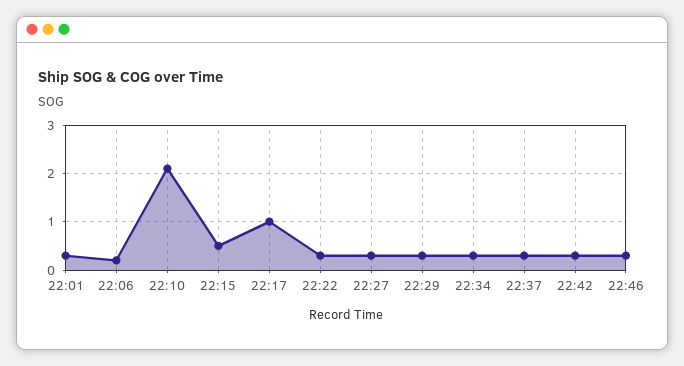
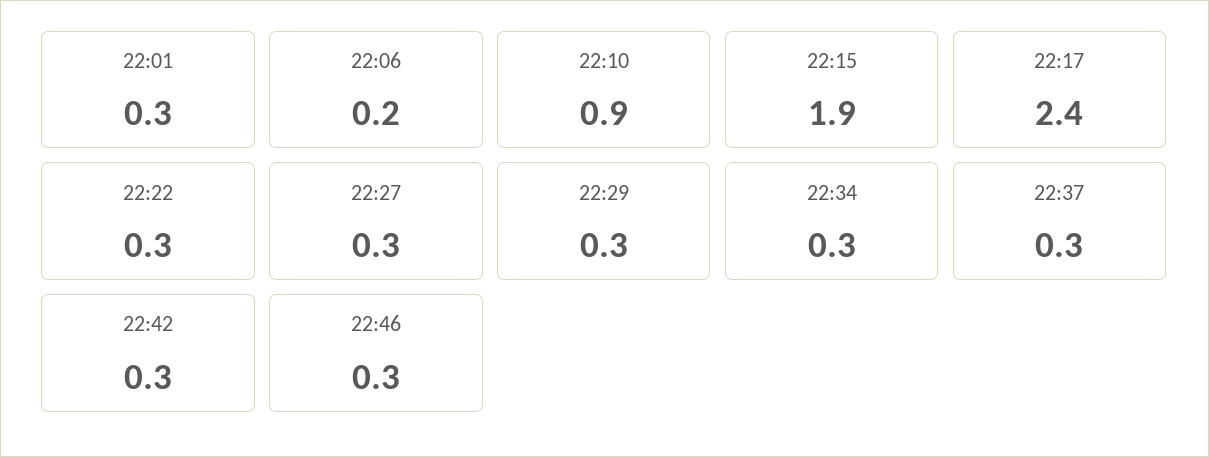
  {
    "22:01": 0.3,
    "22:06": 0.2,
-   "22:10": 2,
+   "22:10": 0.9,
-   "22:15": 0.5,
+   "22:15": 1.9,
-   "22:17": 1,
+   "22:17": 2.4,
    "22:22": 0.3,
    "22:27": 0.3,
    "22:29": 0.3,
    "22:34": 0.3,
    "22:37": 0.3,
    "22:42": 0.3,
    "22:46": 0.3
  }

